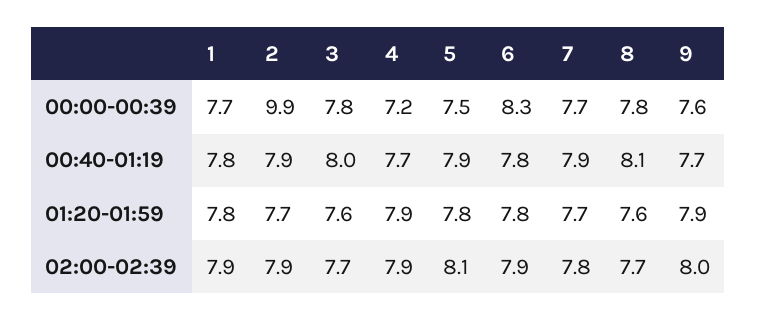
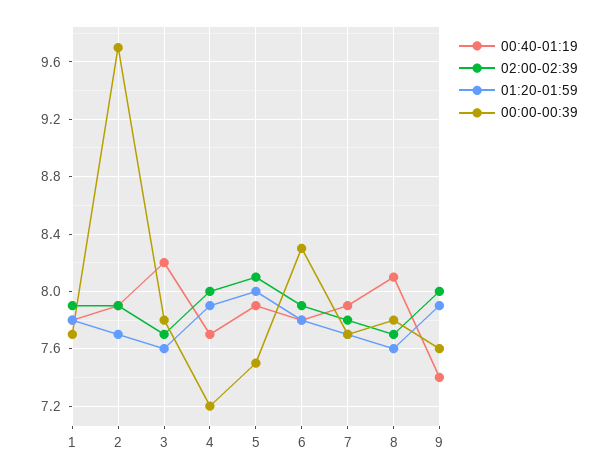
  {
    "00:00-00:39": {
      "1": 7.7,
-     "2": 9.9,
+     "2": 9.7,
      "3": 7.8,
      "4": 7.2,
      "5": 7.5,
      "6": 8.3,
      "7": 7.7,
      "8": 7.8,
      "9": 7.6
    },
    "00:40-01:19": {
      "1": 7.8,
      "2": 7.9,
-     "3": 8,
+     "3": 8.2,
      "4": 7.7,
      "5": 7.9,
      "6": 7.8,
      "7": 7.9,
      "8": 8.1,
-     "9": 7.7
+     "9": 7.4
    },
    "01:20-01:59": {
      "1": 7.8,
      "2": 7.7,
      "3": 7.6,
      "4": 7.9,
-     "5": 7.8,
+     "5": 8,
      "6": 7.8,
      "7": 7.7,
      "8": 7.6,
      "9": 7.9
    },
    "02:00-02:39": {
      "1": 7.9,
      "2": 7.9,
      "3": 7.7,
-     "4": 7.9,
+     "4": 8,
      "5": 8.1,
      "6": 7.9,
      "7": 7.8,
      "8": 7.7,
      "9": 8
    }
  }

